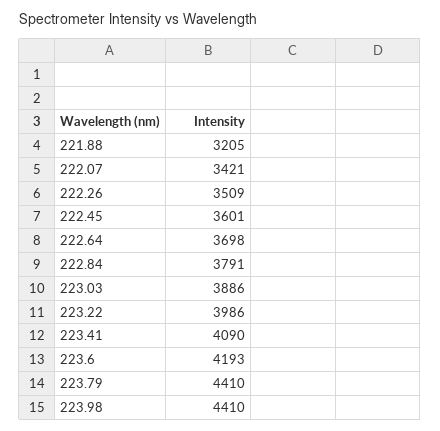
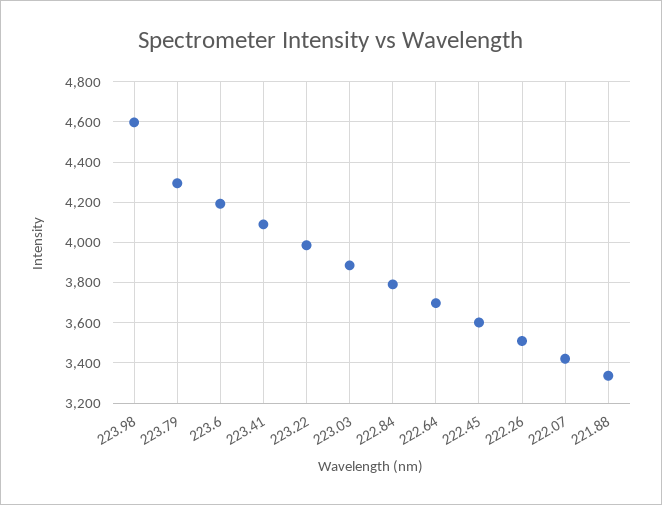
  {
-   "221.88": 3205,
+   "221.88": 3350,
    "222.07": 3421,
    "222.26": 3509,
    "222.45": 3601,
    "222.64": 3698,
    "222.84": 3791,
    "223.03": 3886,
    "223.22": 3986,
    "223.41": 4090,
    "223.6": 4193,
-   "223.79": 4410,
+   "223.79": 4300,
-   "223.98": 4410
+   "223.98": 4600
  }

